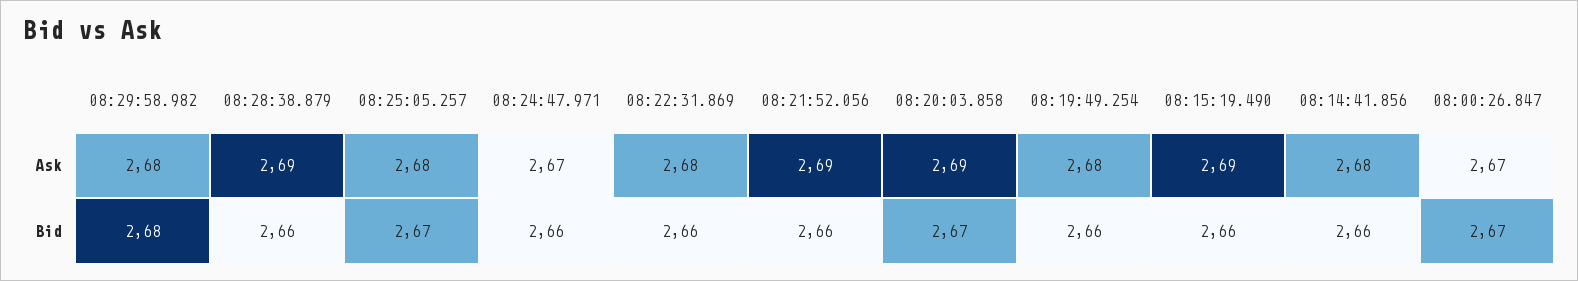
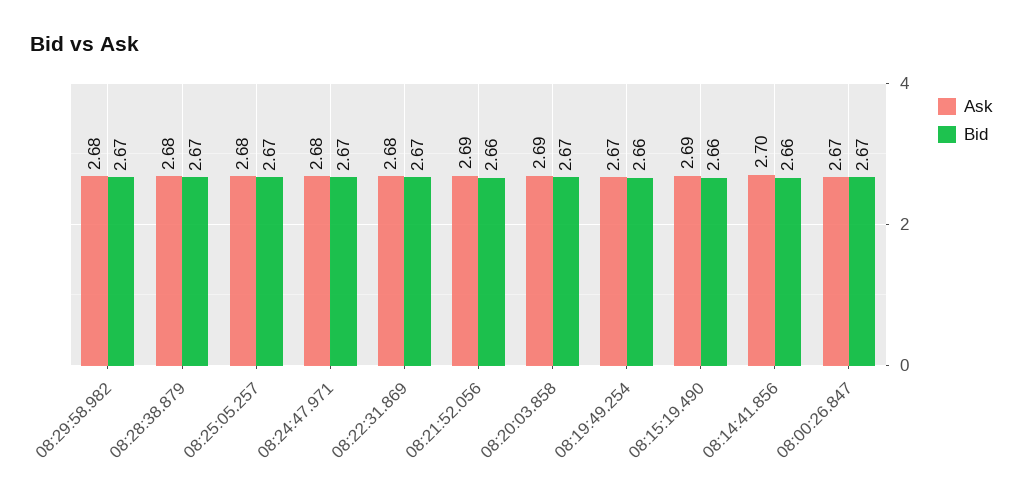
  {
    "Ask": {
      "08:29:58.982": 2.68,
-     "08:28:38.879": 2.69,
+     "08:28:38.879": 2.68,
      "08:25:05.257": 2.68,
-     "08:24:47.971": 2.67,
+     "08:24:47.971": 2.68,
      "08:22:31.869": 2.68,
      "08:21:52.056": 2.69,
      "08:20:03.858": 2.69,
-     "08:19:49.254": 2.68,
+     "08:19:49.254": 2.67,
      "08:15:19.490": 2.69,
-     "08:14:41.856": 2.68,
+     "08:14:41.856": 2.7,
      "08:00:26.847": 2.67
    },
    "Bid": {
-     "08:29:58.982": 2.68,
+     "08:29:58.982": 2.67,
-     "08:28:38.879": 2.66,
+     "08:28:38.879": 2.67,
      "08:25:05.257": 2.67,
-     "08:24:47.971": 2.66,
+     "08:24:47.971": 2.67,
-     "08:22:31.869": 2.66,
+     "08:22:31.869": 2.67,
      "08:21:52.056": 2.66,
      "08:20:03.858": 2.67,
      "08:19:49.254": 2.66,
      "08:15:19.490": 2.66,
      "08:14:41.856": 2.66,
      "08:00:26.847": 2.67
    }
  }

